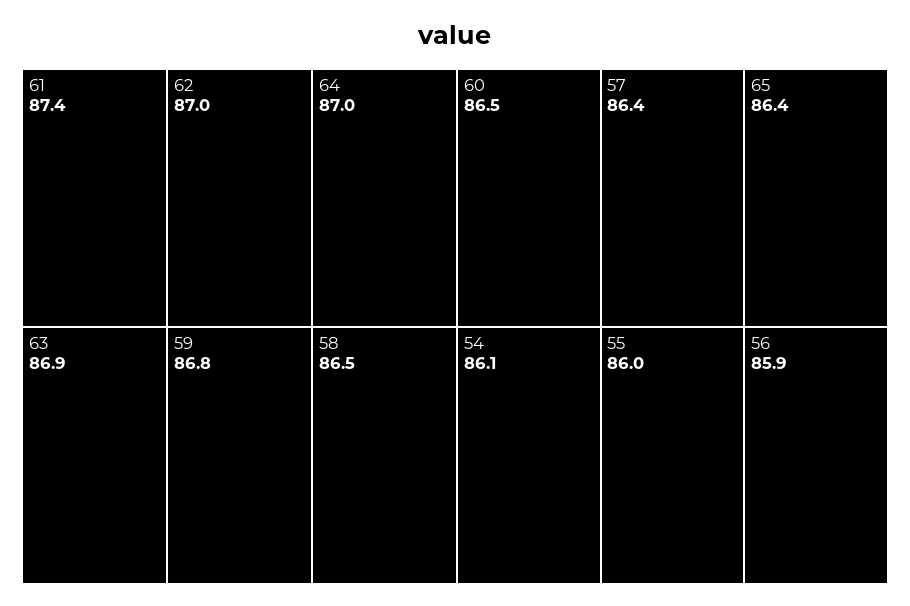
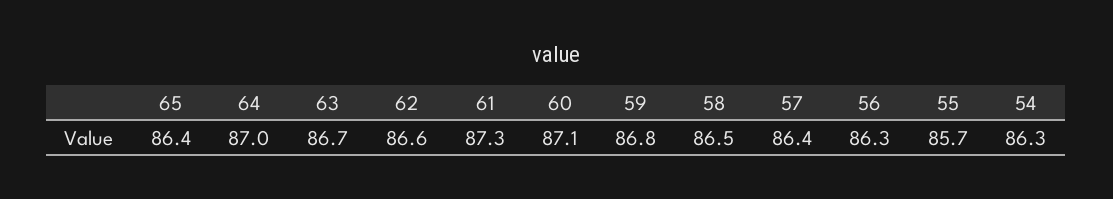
  {
-   "61": 87.4,
+   "61": 87.3,
-   "62": 87,
+   "62": 86.6,
    "64": 87,
-   "63": 86.9,
+   "63": 86.7,
    "59": 86.8,
    "58": 86.5,
-   "60": 86.5,
+   "60": 87.1,
    "57": 86.4,
    "65": 86.4,
-   "54": 86.1,
+   "54": 86.3,
-   "55": 86,
+   "55": 85.7,
-   "56": 85.9
+   "56": 86.3
  }

